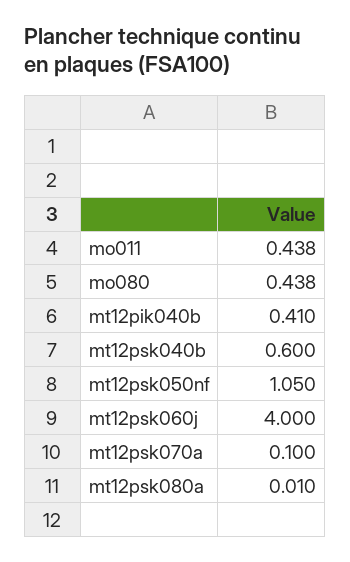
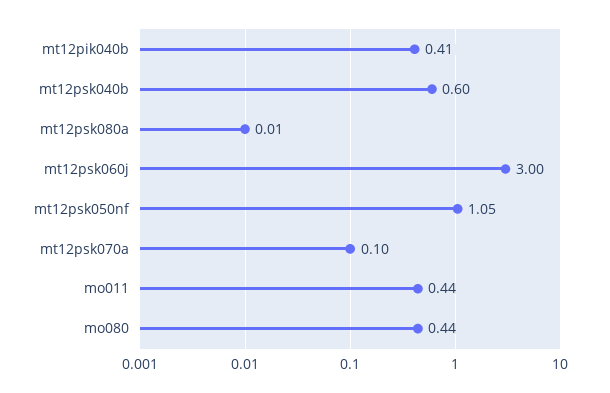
  {
    "mo011": 0.438,
    "mo080": 0.438,
    "mt12pik040b": 0.41,
    "mt12psk040b": 0.6,
    "mt12psk050nf": 1.05,
-   "mt12psk060j": 4,
+   "mt12psk060j": 3,
    "mt12psk070a": 0.1,
    "mt12psk080a": 0.01
  }

